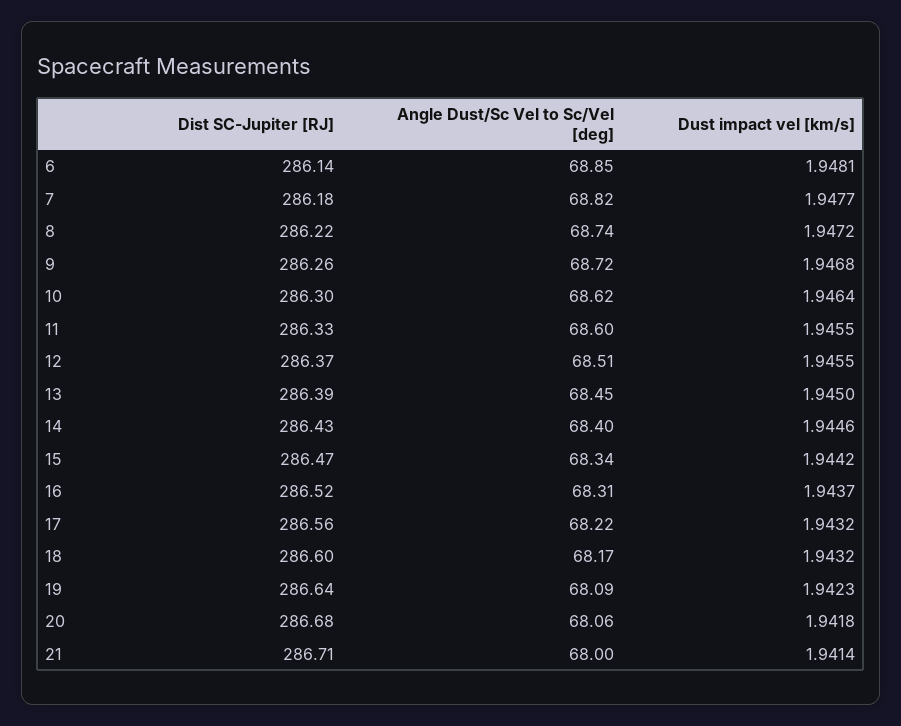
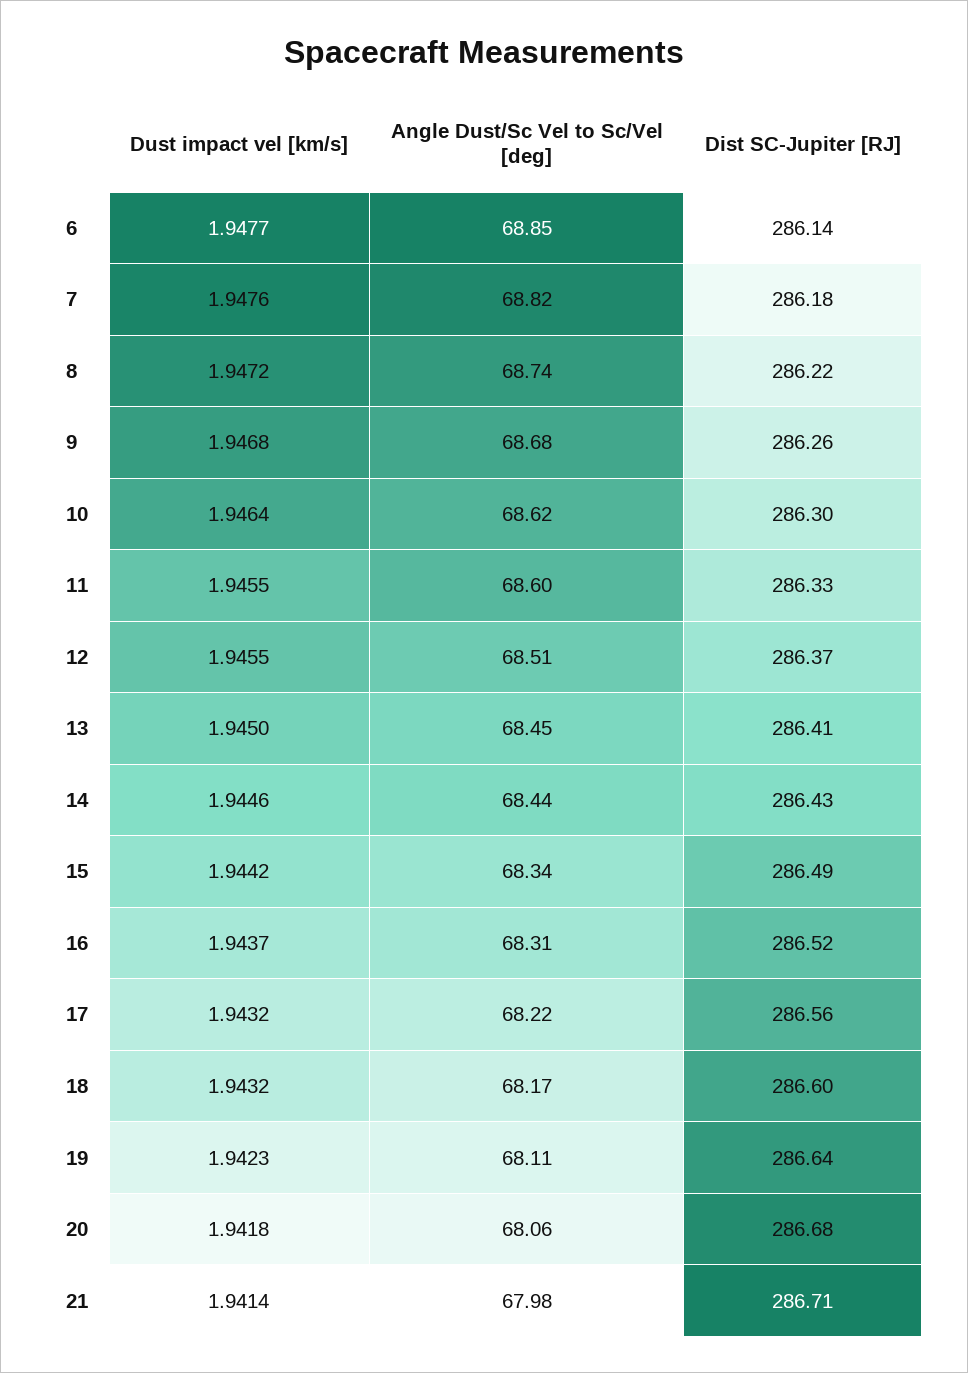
  {
    "Dist SC-Jupiter [RJ]": {
      "6": 286.14,
      "7": 286.18,
      "8": 286.22,
      "9": 286.26,
      "10": 286.3,
      "11": 286.33,
      "12": 286.37,
-     "13": 286.39,
+     "13": 286.41,
      "14": 286.43,
-     "15": 286.47,
+     "15": 286.49,
      "16": 286.52,
      "17": 286.56,
      "18": 286.6,
      "19": 286.64,
      "20": 286.68,
      "21": 286.71
    },
    "Angle Dust/Sc Vel to Sc/Vel [deg]": {
      "6": 68.85,
      "7": 68.82,
      "8": 68.74,
-     "9": 68.72,
+     "9": 68.68,
      "10": 68.62,
      "11": 68.6,
      "12": 68.51,
      "13": 68.45,
-     "14": 68.4,
+     "14": 68.44,
      "15": 68.34,
      "16": 68.31,
      "17": 68.22,
      "18": 68.17,
-     "19": 68.09,
+     "19": 68.11,
      "20": 68.06,
-     "21": 68
+     "21": 67.98
    },
    "Dust impact vel [km/s]": {
-     "6": 1.9481,
+     "6": 1.9477,
-     "7": 1.9477,
+     "7": 1.9476,
      "8": 1.9472,
      "9": 1.9468,
      "10": 1.9464,
      "11": 1.9455,
      "12": 1.9455,
      "13": 1.945,
      "14": 1.9446,
      "15": 1.9442,
      "16": 1.9437,
      "17": 1.9432,
      "18": 1.9432,
      "19": 1.9423,
      "20": 1.9418,
      "21": 1.9414
    }
  }

